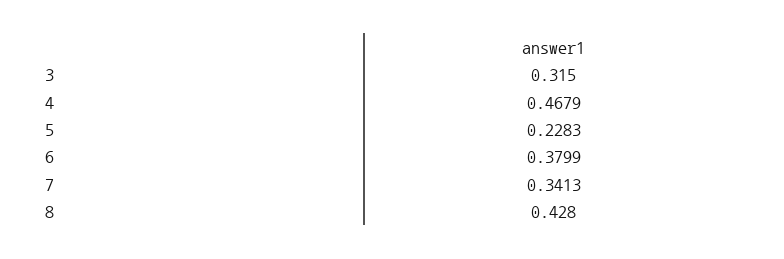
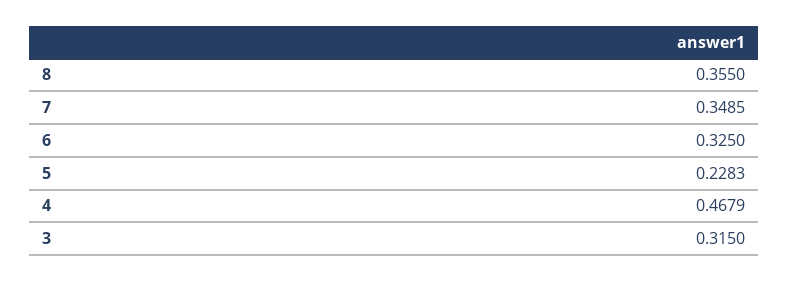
  {
    "3": 0.315,
    "4": 0.4679,
    "5": 0.2283,
-   "6": 0.3799,
+   "6": 0.325,
-   "7": 0.3413,
+   "7": 0.3485,
-   "8": 0.428
+   "8": 0.355
  }

